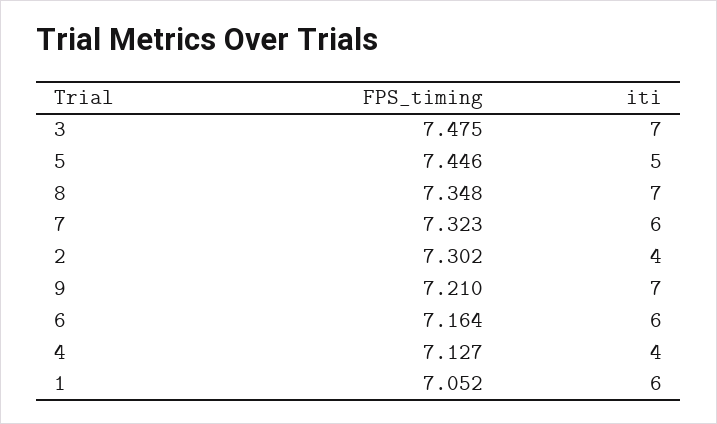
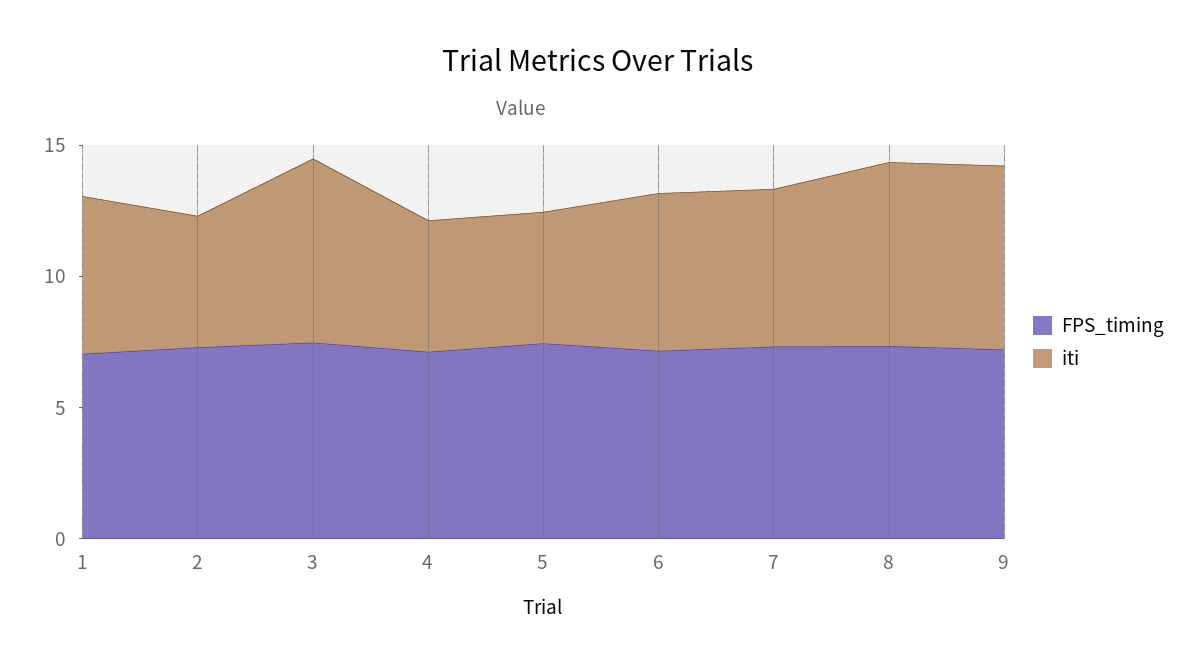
  {
    "FPS_timing": {
      "3": 7.475,
      "5": 7.446,
      "8": 7.348,
      "7": 7.323,
      "2": 7.302,
      "9": 7.21,
      "6": 7.164,
      "4": 7.127,
      "1": 7.052
    },
    "iti": {
      "3": 7,
      "5": 5,
      "8": 7,
      "7": 6,
-     "2": 4,
+     "2": 5,
      "9": 7,
      "6": 6,
-     "4": 4,
+     "4": 5,
      "1": 6
    }
  }

